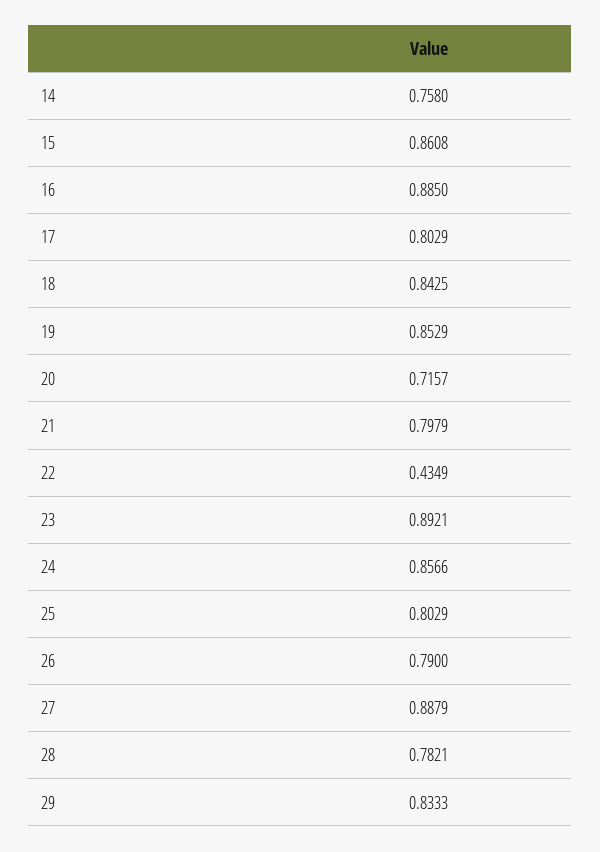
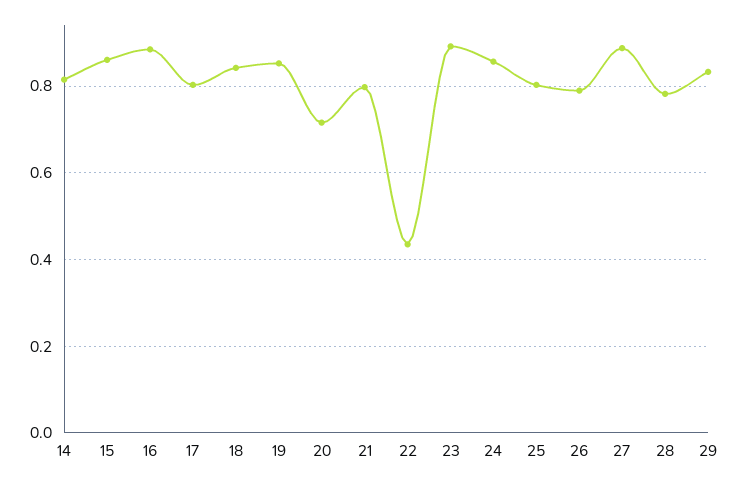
  {
-   "14": 0.758,
+   "14": 0.82,
    "15": 0.8608,
    "16": 0.885,
    "17": 0.8029,
    "18": 0.8425,
    "19": 0.8529,
    "20": 0.7157,
    "21": 0.7979,
    "22": 0.4349,
    "23": 0.8921,
    "24": 0.8566,
    "25": 0.8029,
    "26": 0.79,
    "27": 0.8879,
    "28": 0.7821,
    "29": 0.8333
  }

